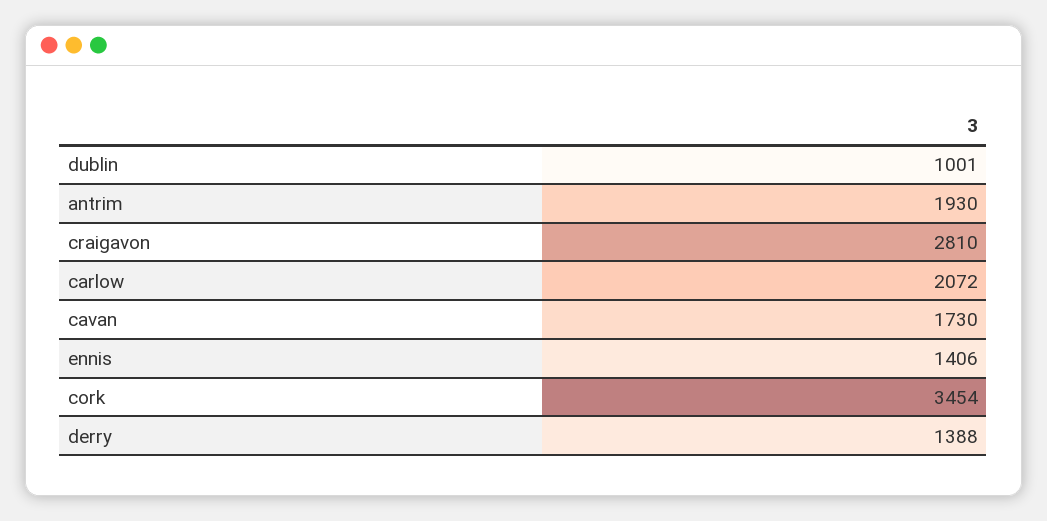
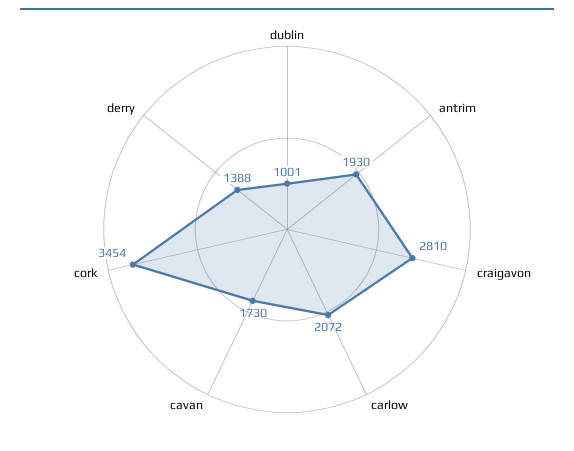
  {
    "dublin": 1001,
    "antrim": 1930,
    "craigavon": 2810,
    "carlow": 2072,
    "cavan": 1730,
-   "ennis": 1406,
    "cork": 3454,
    "derry": 1388
  }

